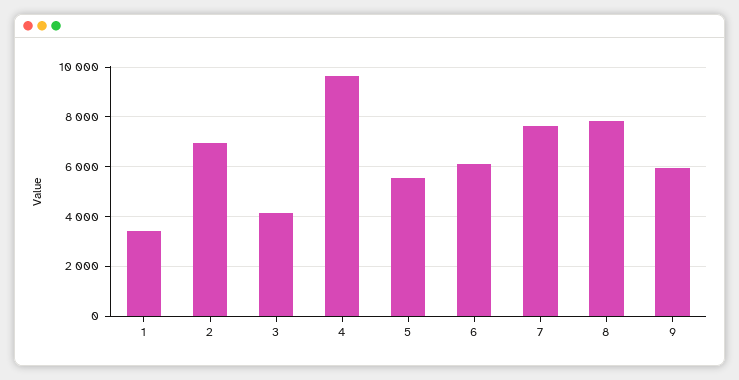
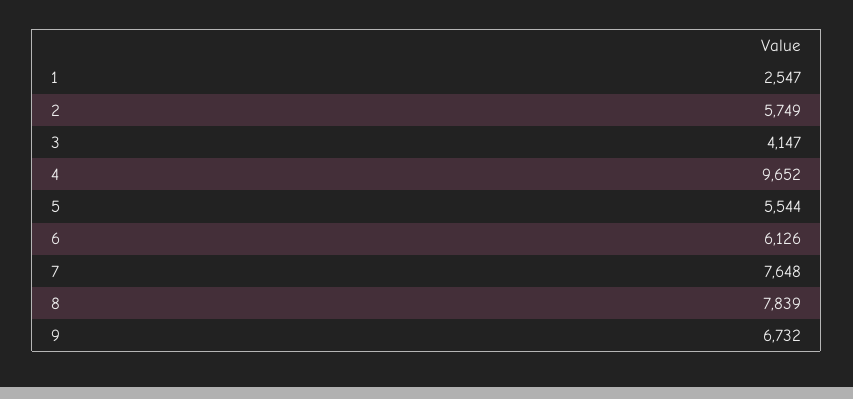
  {
-   "1": 3500,
+   "1": 2547,
-   "2": 7000,
+   "2": 5749,
    "3": 4147,
    "4": 9652,
    "5": 5544,
    "6": 6126,
    "7": 7648,
    "8": 7839,
-   "9": 6000
+   "9": 6732
  }

